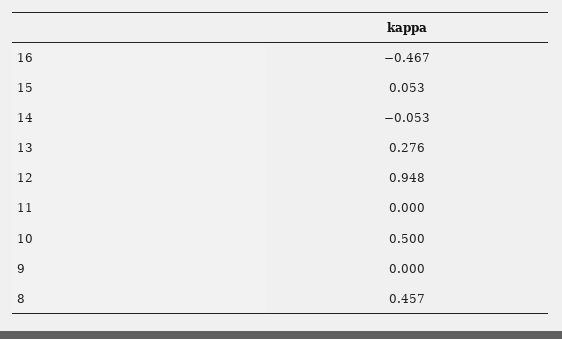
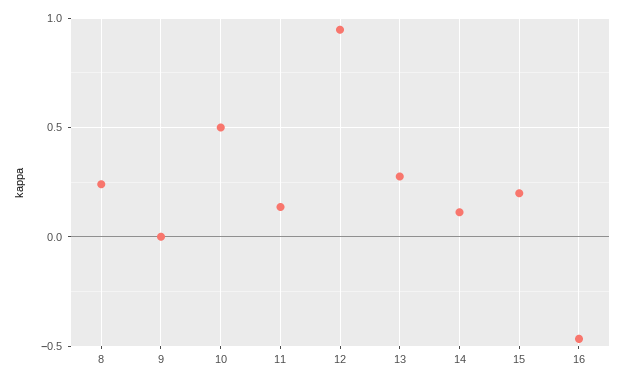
  {
    "16": -0.467,
-   "15": 0.053,
+   "15": 0.2,
-   "14": -0.053,
+   "14": 0.1,
    "13": 0.276,
    "12": 0.948,
-   "11": 0,
+   "11": 0.15,
    "10": 0.5,
    "9": 0,
-   "8": 0.457
+   "8": 0.25
  }

